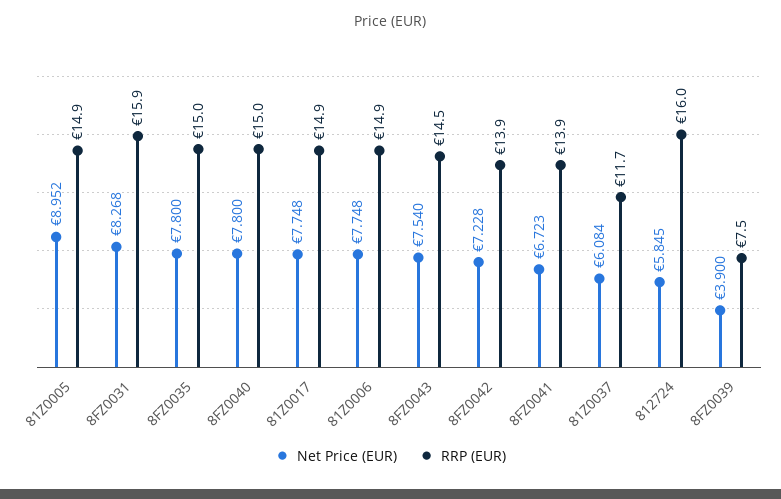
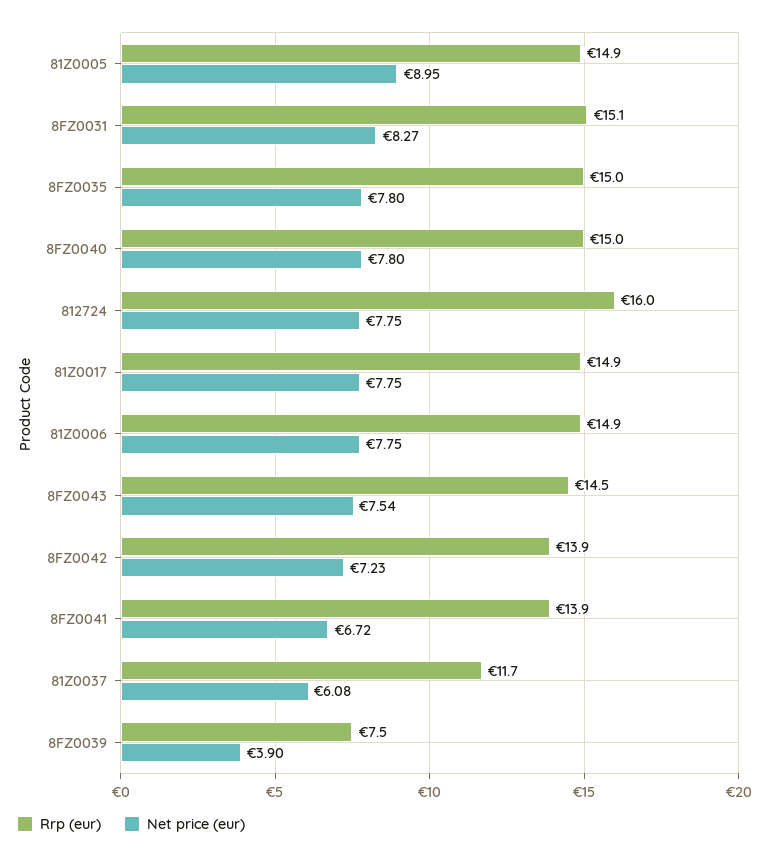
  {
    "Net Price (EUR)": {
      "81Z0005": 8.952,
      "8FZ0031": 8.268,
      "8FZ0035": 7.8,
      "8FZ0040": 7.8,
      "81Z0017": 7.748,
      "81Z0006": 7.748,
      "8FZ0043": 7.54,
      "8FZ0042": 7.228,
      "8FZ0041": 6.723,
      "81Z0037": 6.084,
-     "812724": 5.845,
+     "812724": 7.75,
      "8FZ0039": 3.9
    },
    "RRP (EUR)": {
      "81Z0005": 14.9,
-     "8FZ0031": 15.9,
+     "8FZ0031": 15.1,
      "8FZ0035": 15,
      "8FZ0040": 15,
      "81Z0017": 14.9,
      "81Z0006": 14.9,
      "8FZ0043": 14.5,
      "8FZ0042": 13.9,
      "8FZ0041": 13.9,
      "81Z0037": 11.7,
      "812724": 16,
      "8FZ0039": 7.5
    }
  }

